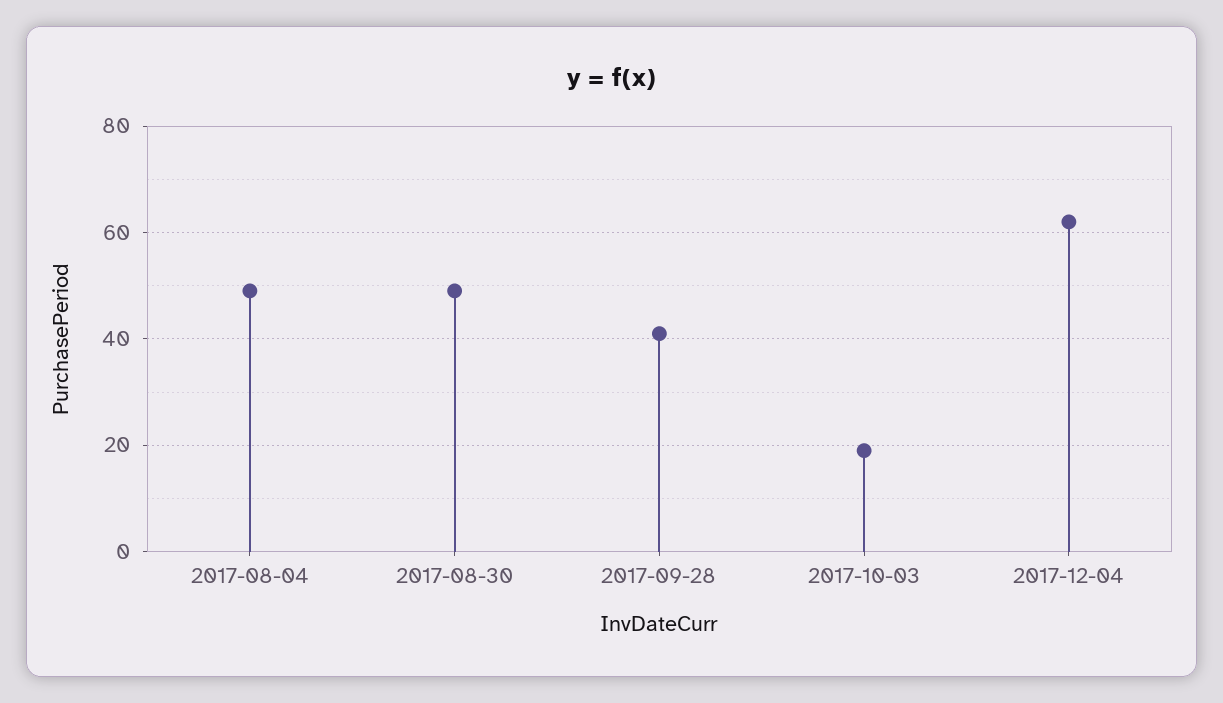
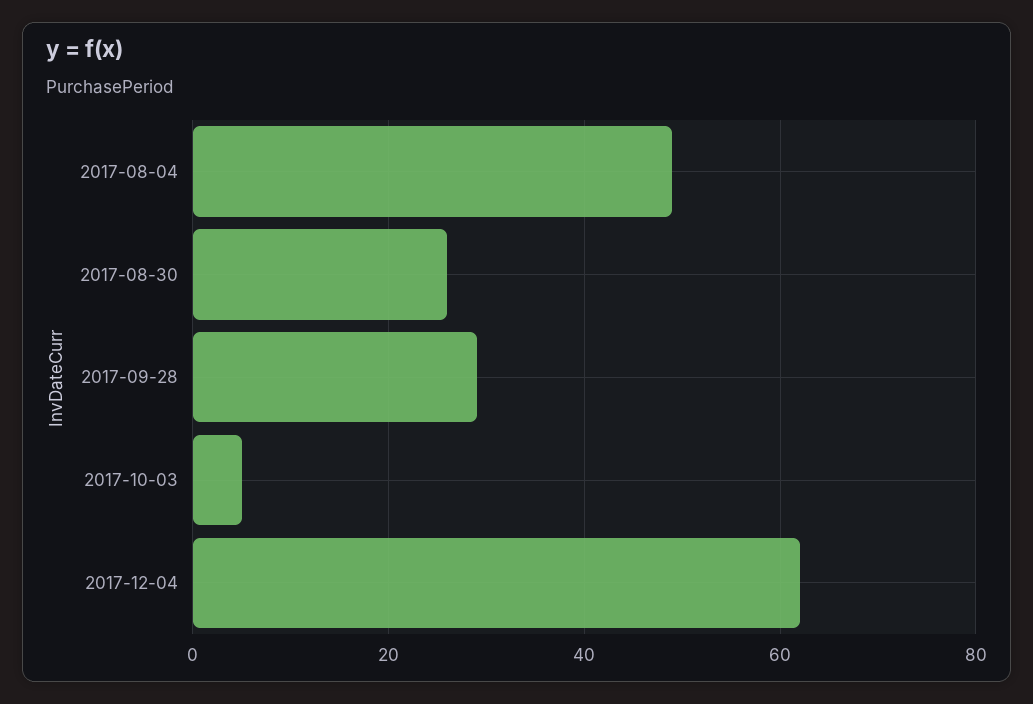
  {
    "2017-08-04": 50,
-   "2017-08-30": 50,
+   "2017-08-30": 25,
-   "2017-09-28": 40,
+   "2017-09-28": 30,
-   "2017-10-03": 20,
+   "2017-10-03": 5,
    "2017-12-04": 60
  }

